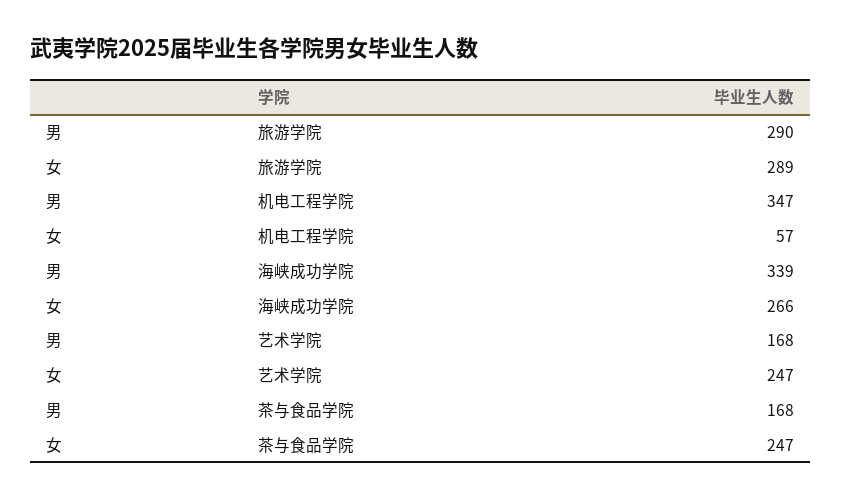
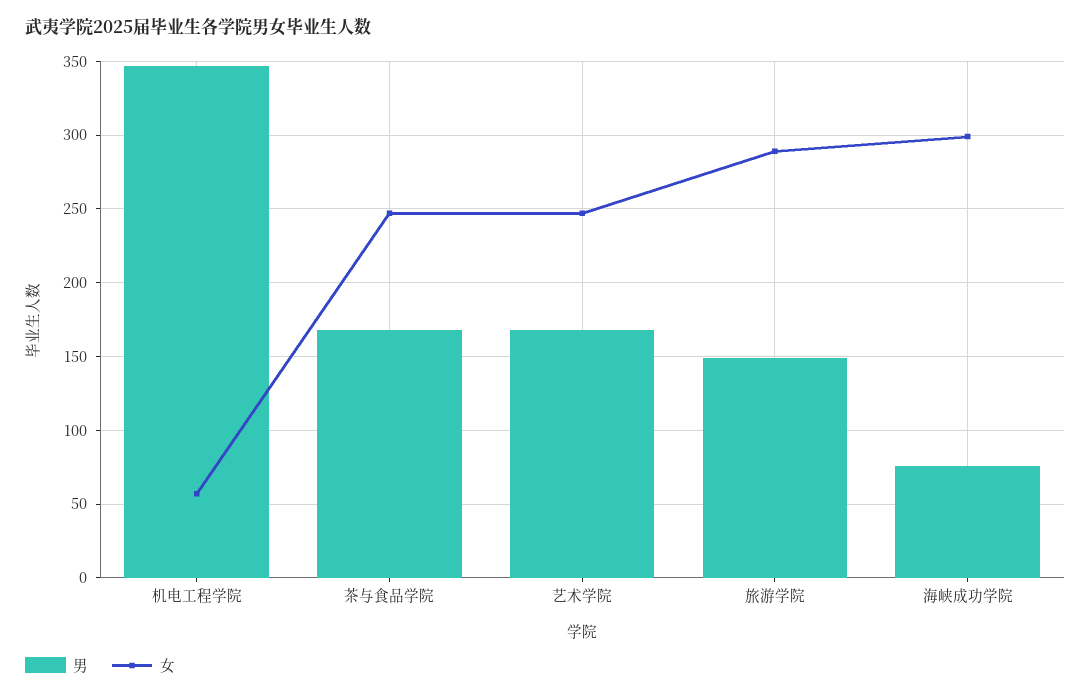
  {
    "男": {
-     "旅游学院": 290,
+     "旅游学院": 150,
      "机电工程学院": 347,
-     "海峡成功学院": 339,
+     "海峡成功学院": 75,
      "艺术学院": 168,
      "茶与食品学院": 168
    },
    "女": {
      "旅游学院": 289,
      "机电工程学院": 57,
-     "海峡成功学院": 266,
+     "海峡成功学院": 300,
      "艺术学院": 247,
      "茶与食品学院": 247
    }
  }

